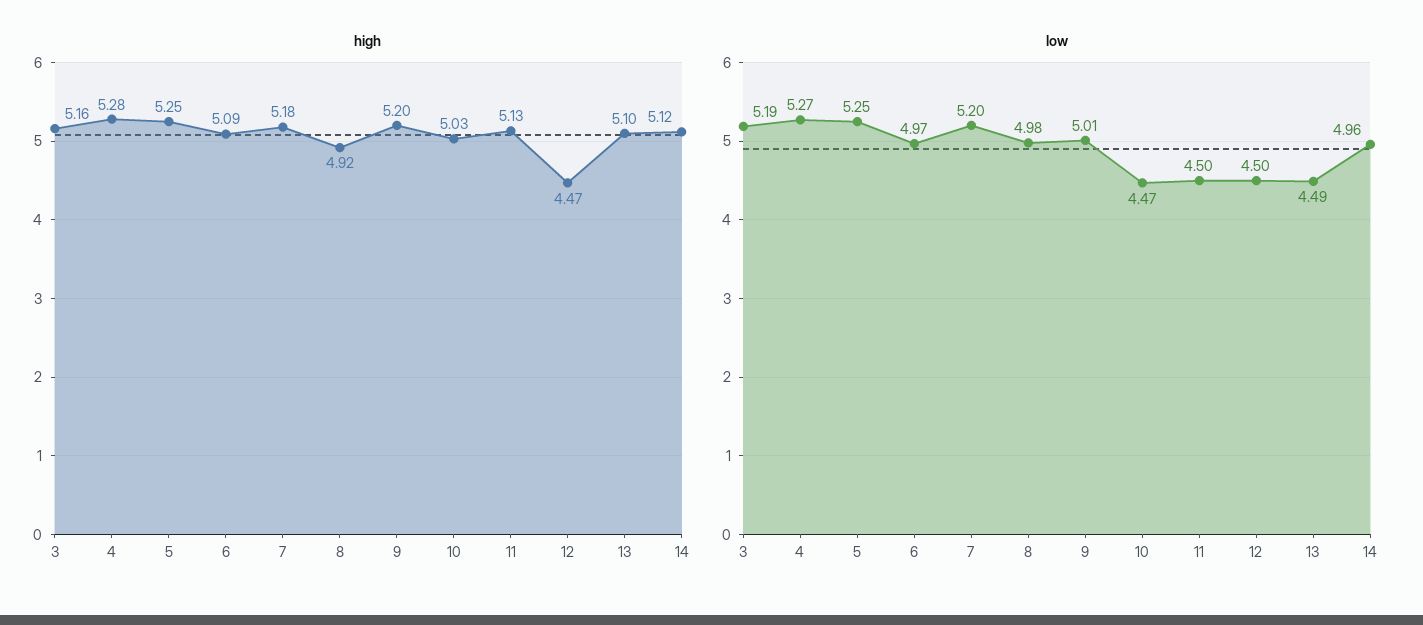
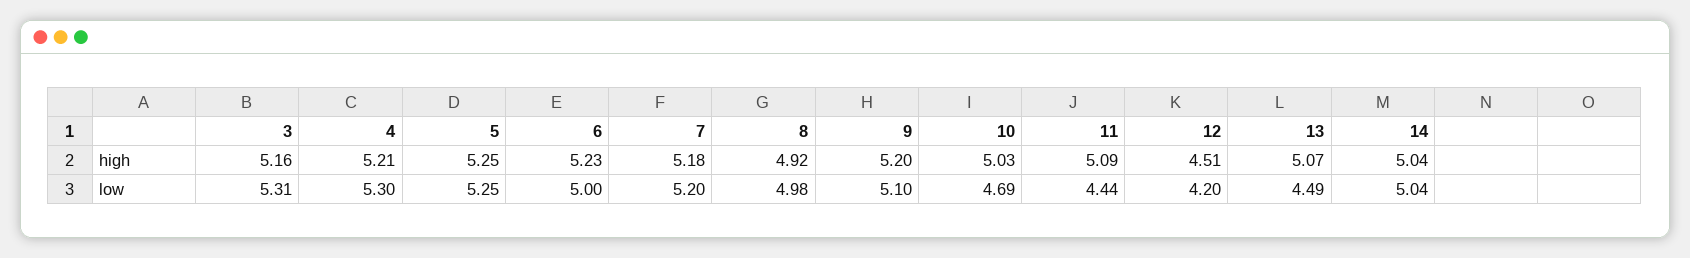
  {
    "high": {
      "3": 5.16,
-     "4": 5.28,
+     "4": 5.21,
      "5": 5.25,
-     "6": 5.09,
+     "6": 5.23,
      "7": 5.18,
      "8": 4.92,
      "9": 5.2,
      "10": 5.03,
-     "11": 5.13,
+     "11": 5.09,
-     "12": 4.47,
+     "12": 4.51,
-     "13": 5.1,
+     "13": 5.07,
-     "14": 5.12
+     "14": 5.04
    },
    "low": {
-     "3": 5.19,
+     "3": 5.31,
-     "4": 5.27,
+     "4": 5.3,
      "5": 5.25,
-     "6": 4.97,
+     "6": 5,
      "7": 5.2,
      "8": 4.98,
-     "9": 5.01,
+     "9": 5.1,
-     "10": 4.47,
+     "10": 4.69,
-     "11": 4.5,
+     "11": 4.44,
-     "12": 4.5,
+     "12": 4.2,
      "13": 4.49,
-     "14": 4.96
+     "14": 5.04
    }
  }

